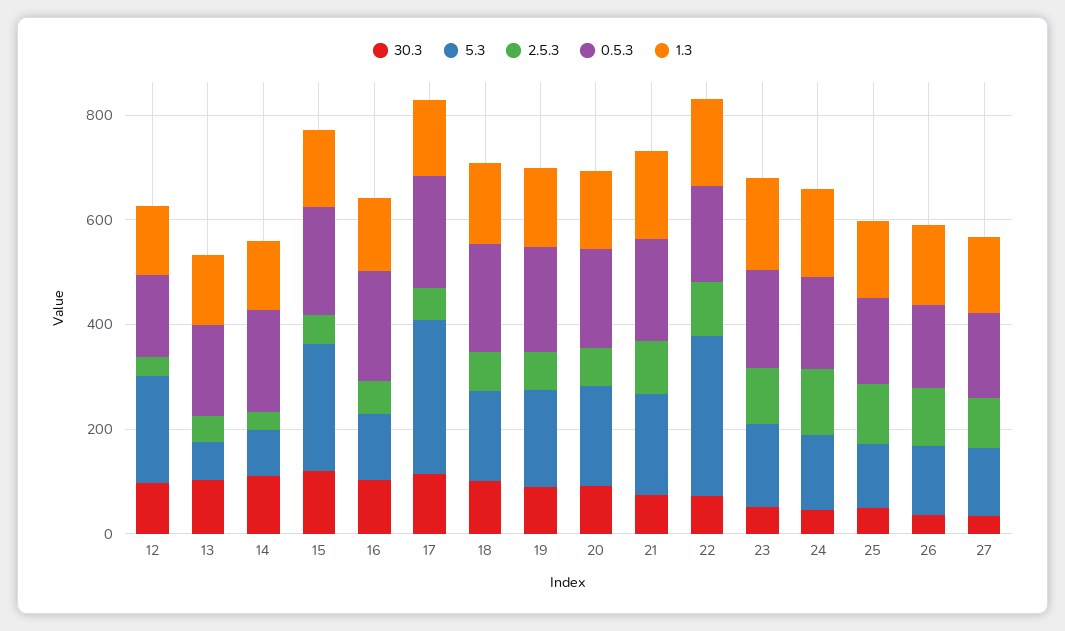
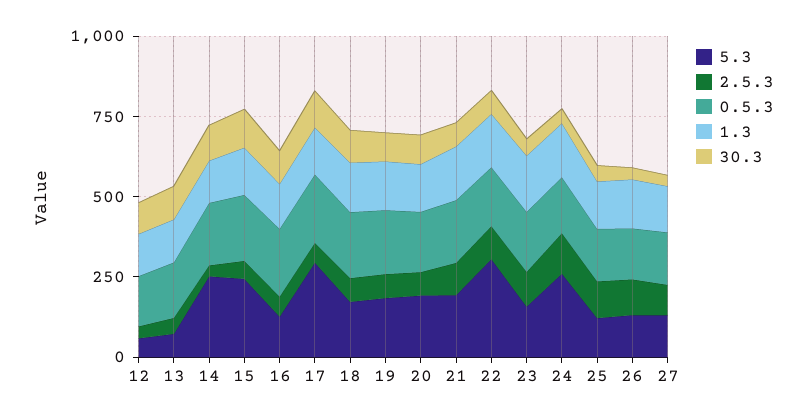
  {
    "30.3": {
      "12": 100,
      "13": 100,
      "14": 100,
      "15": 100,
      "16": 100,
      "17": 100,
      "18": 100,
      "19": 100,
      "20": 100,
      "21": 50,
      "22": 50,
      "23": 50,
      "24": 50,
      "25": 50,
      "26": 50,
      "27": 50
    },
    "5.3": {
-     "12": 200,
+     "12": 50,
      "13": 50,
-     "14": 100,
+     "14": 250,
      "15": 250,
      "16": 150,
      "17": 300,
      "18": 150,
      "19": 200,
      "20": 200,
      "21": 200,
      "22": 300,
      "23": 150,
-     "24": 150,
+     "24": 250,
      "25": 100,
      "26": 150,
      "27": 150
    },
    "2.5.3": {
      "12": 50,
      "13": 50,
      "14": 50,
      "15": 50,
      "16": 50,
      "17": 50,
      "18": 50,
      "19": 50,
      "20": 50,
      "21": 100,
      "22": 100,
      "23": 100,
      "24": 150,
      "25": 100,
      "26": 100,
      "27": 100
    },
    "0.5.3": {
      "12": 150,
      "13": 150,
      "14": 200,
      "15": 200,
      "16": 200,
      "17": 200,
      "18": 200,
      "19": 200,
      "20": 200,
      "21": 200,
      "22": 200,
      "23": 200,
      "24": 150,
      "25": 150,
      "26": 150,
      "27": 150
    },
    "1.3": {
      "12": 150,
      "13": 150,
      "14": 150,
      "15": 150,
      "16": 150,
      "17": 150,
      "18": 150,
      "19": 150,
      "20": 150,
      "21": 150,
      "22": 150,
      "23": 200,
      "24": 150,
      "25": 150,
      "26": 150,
      "27": 150
    }
  }

